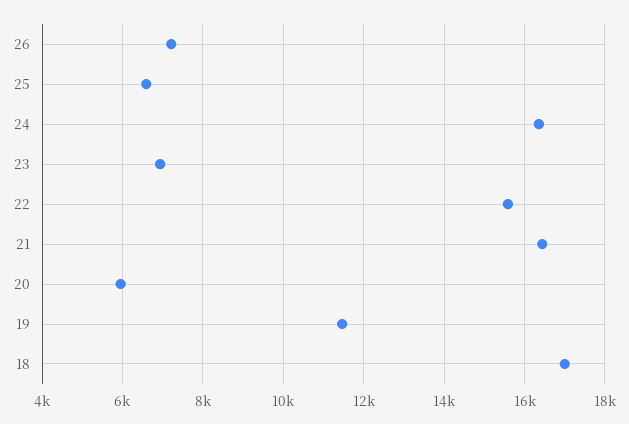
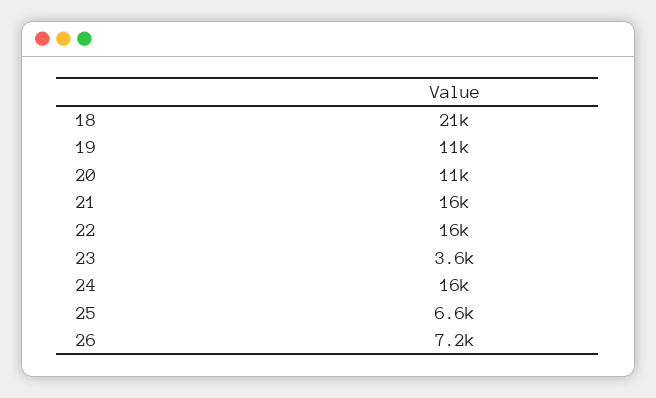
  {
    "26": 7200,
    "25": 6600,
    "24": 16000,
-   "23": 7000,
+   "23": 3600,
    "22": 16000,
    "21": 16000,
-   "20": 6000,
+   "20": 11000,
    "19": 11000,
-   "18": 17000
+   "18": 21000
  }

